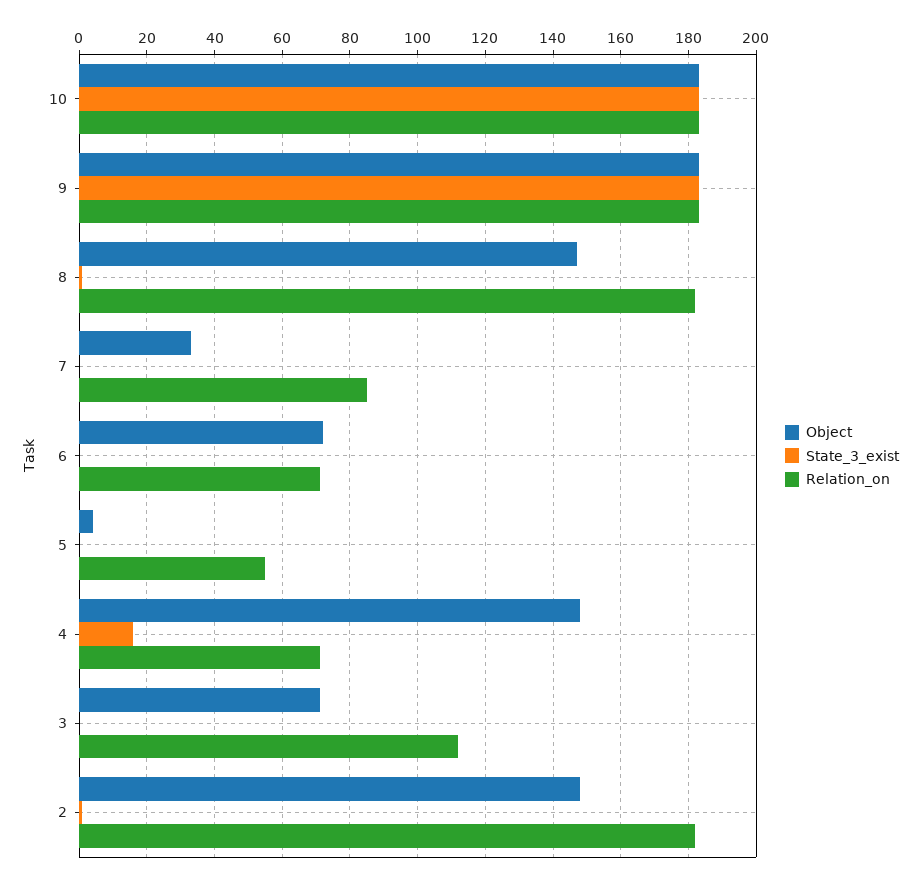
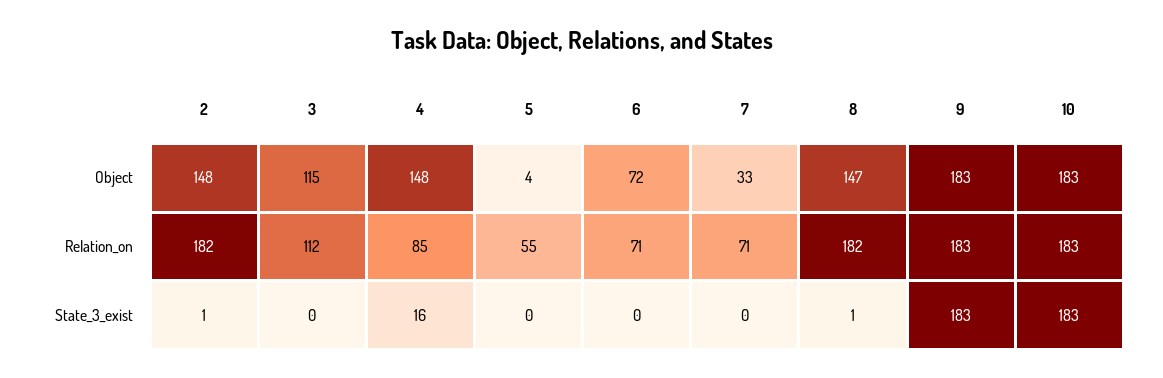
  {
    "Object": {
      "10": 183,
      "9": 183,
      "8": 147,
      "7": 33,
      "6": 72,
      "5": 4,
      "4": 148,
-     "3": 70,
+     "3": 115,
      "2": 148
    },
    "State_3_exist": {
      "10": 183,
      "9": 183,
      "8": 1,
      "7": 0,
      "6": 0,
      "5": 0,
      "4": 16,
      "3": 0,
      "2": 1
    },
    "Relation_on": {
      "10": 183,
      "9": 183,
      "8": 182,
-     "7": 85,
+     "7": 71,
      "6": 71,
      "5": 55,
-     "4": 70,
+     "4": 85,
      "3": 112,
      "2": 182
    }
  }

